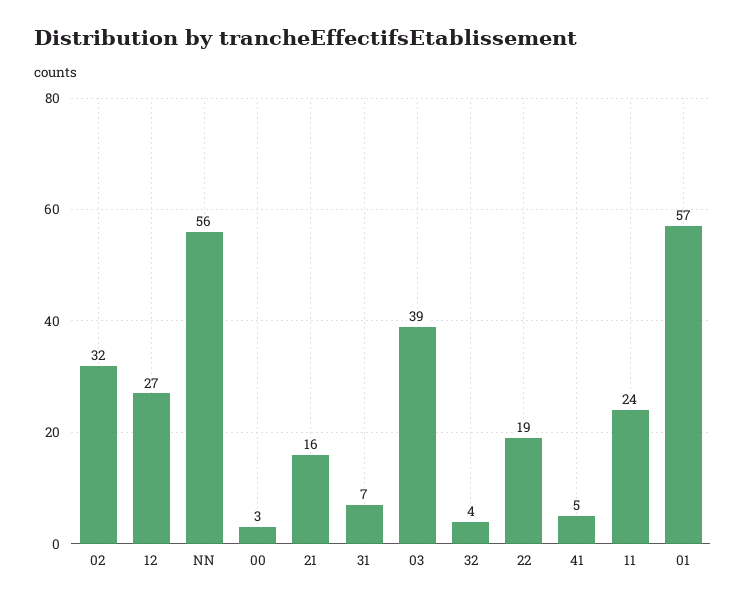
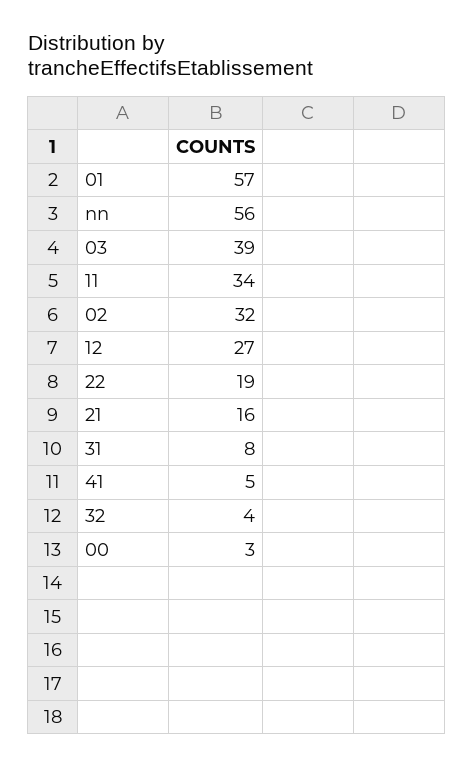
  {
    "02": 32,
    "12": 27,
    "NN": 56,
    "00": 3,
    "21": 16,
-   "31": 7,
+   "31": 8,
    "03": 39,
    "32": 4,
    "22": 19,
    "41": 5,
-   "11": 24,
+   "11": 34,
    "01": 57
  }

